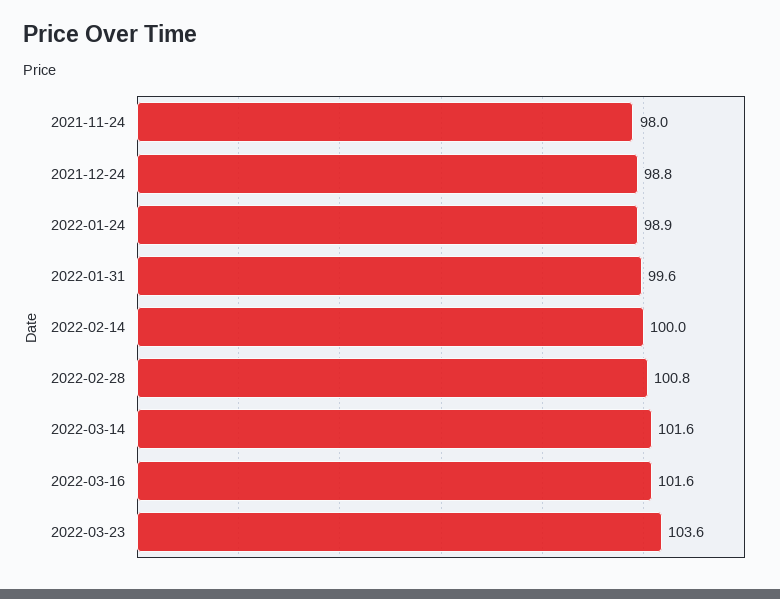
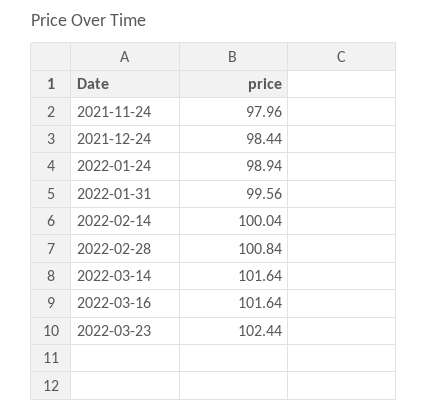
  {
    "2021-11-24": 97.96,
-   "2021-12-24": 98.8,
+   "2021-12-24": 98.44,
    "2022-01-24": 98.94,
    "2022-01-31": 99.56,
    "2022-02-14": 100.04,
    "2022-02-28": 100.84,
    "2022-03-14": 101.64,
    "2022-03-16": 101.64,
-   "2022-03-23": 103.6
+   "2022-03-23": 102.44
  }

